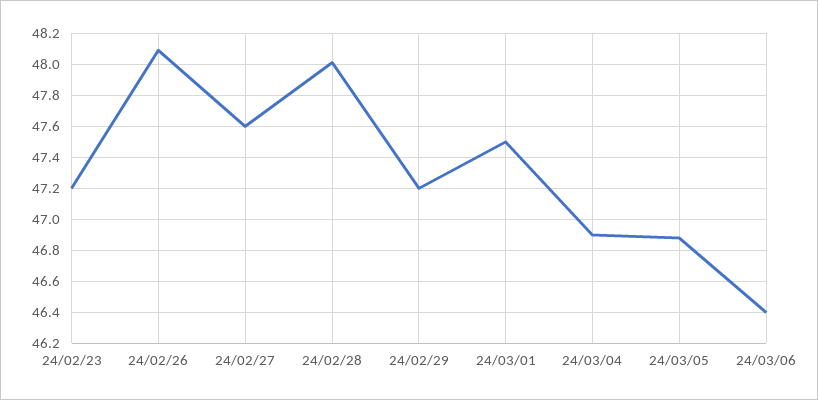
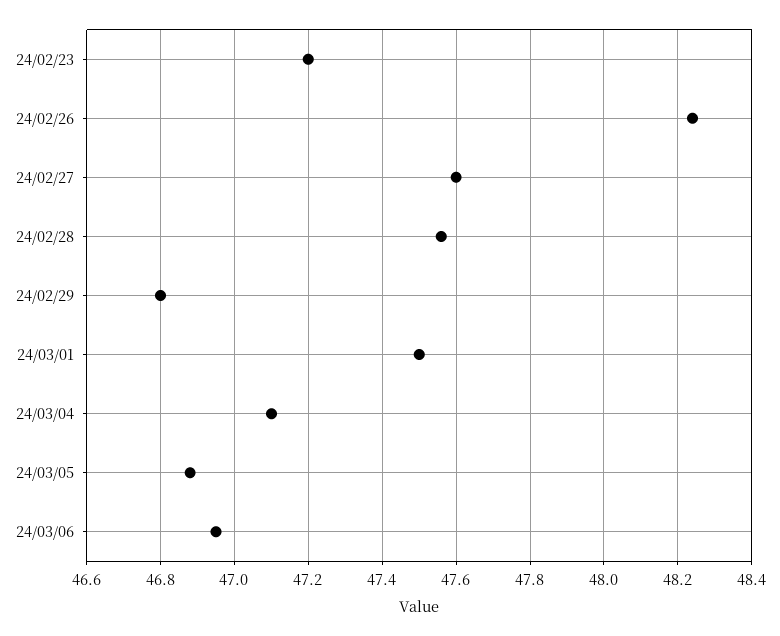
  {
    "24/02/23": 47.2,
-   "24/02/26": 48.1,
+   "24/02/26": 48.25,
    "24/02/27": 47.6,
-   "24/02/28": 48,
+   "24/02/28": 47.55,
-   "24/02/29": 47.2,
+   "24/02/29": 46.8,
    "24/03/01": 47.5,
-   "24/03/04": 46.9,
+   "24/03/04": 47.1,
    "24/03/05": 46.9,
-   "24/03/06": 46.4
+   "24/03/06": 46.95
  }

